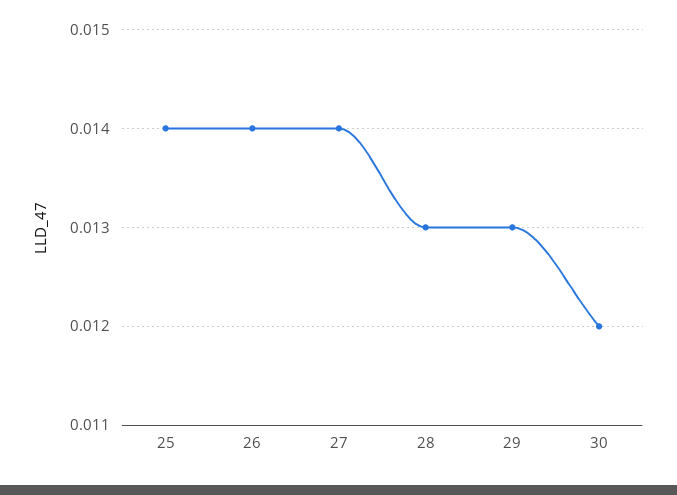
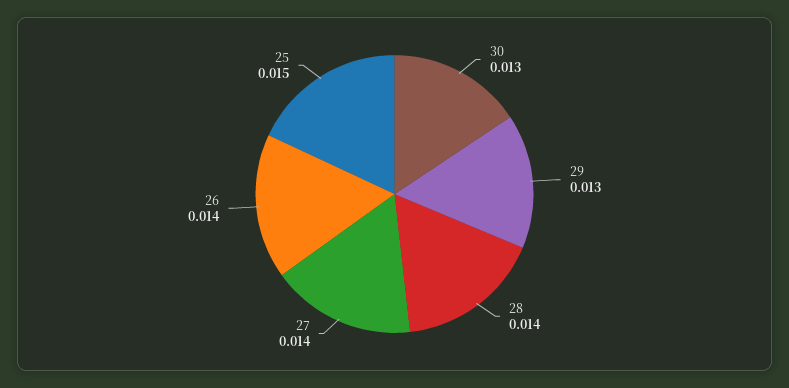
  {
-   "25": 0.014,
+   "25": 0.015,
    "26": 0.014,
    "27": 0.014,
-   "28": 0.013,
+   "28": 0.014,
    "29": 0.013,
-   "30": 0.012
+   "30": 0.013
  }

